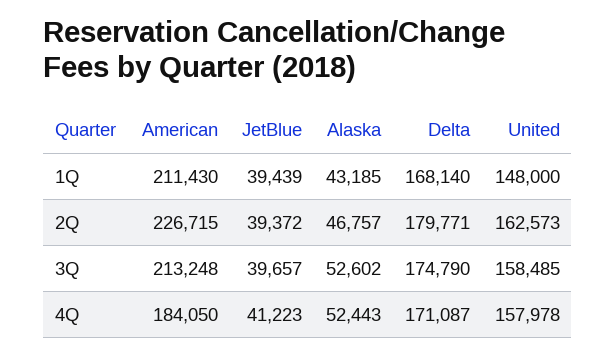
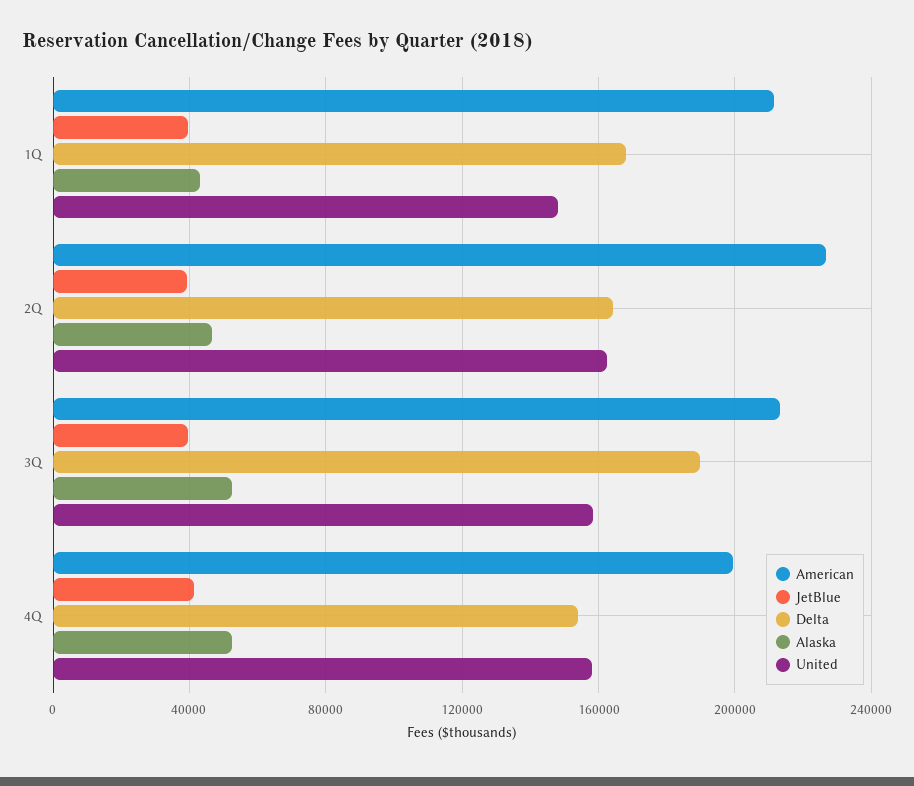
  {
    "American": {
      "1Q": 211430,
      "2Q": 226715,
      "3Q": 213248,
-     "4Q": 184050
+     "4Q": 200000
    },
    "JetBlue": {
      "1Q": 39439,
      "2Q": 39372,
      "3Q": 39657,
      "4Q": 41223
    },
    "Alaska": {
      "1Q": 43185,
      "2Q": 46757,
      "3Q": 52602,
      "4Q": 52443
    },
    "Delta": {
      "1Q": 168140,
-     "2Q": 179771,
+     "2Q": 165000,
-     "3Q": 174790,
+     "3Q": 190000,
-     "4Q": 171087
+     "4Q": 155000
    },
    "United": {
      "1Q": 148000,
      "2Q": 162573,
      "3Q": 158485,
      "4Q": 157978
    }
  }

